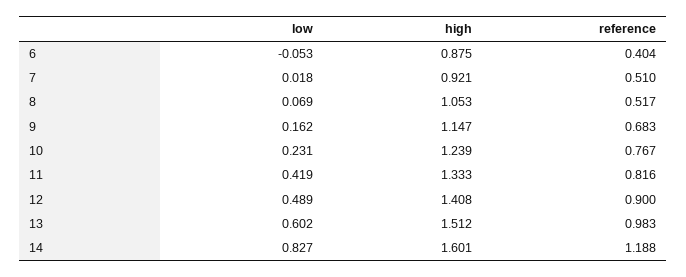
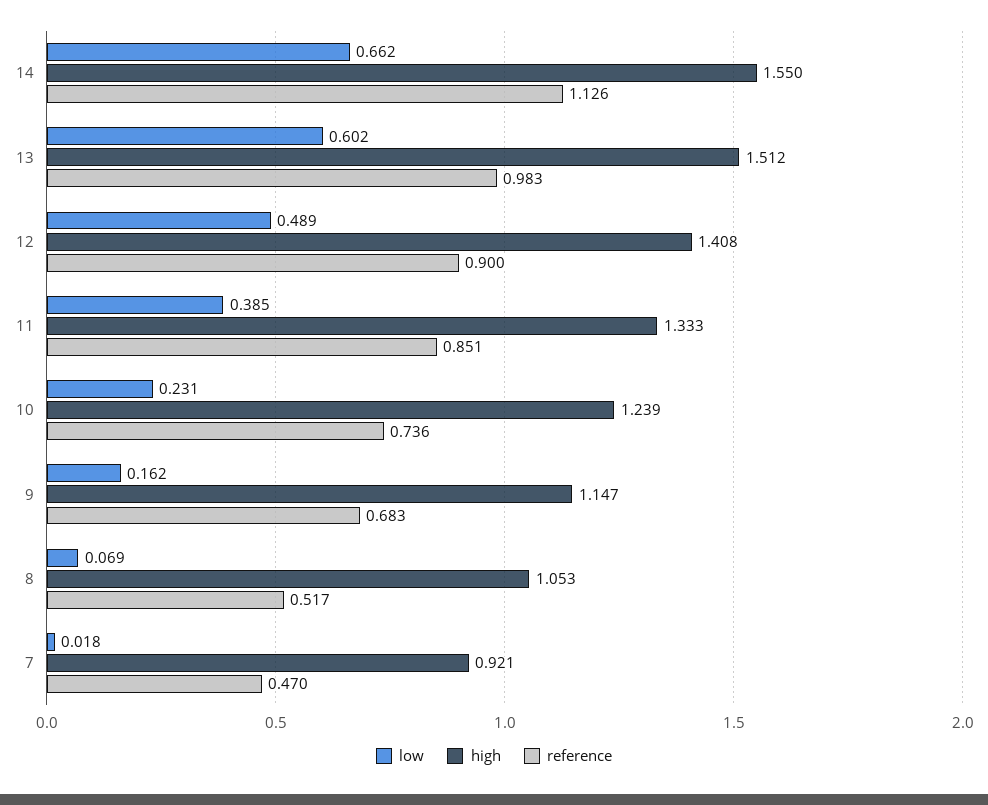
  {
    "low": {
-     "6": -0.053,
      "7": 0.018,
      "8": 0.069,
      "9": 0.162,
      "10": 0.231,
-     "11": 0.419,
+     "11": 0.385,
      "12": 0.489,
      "13": 0.602,
-     "14": 0.827
+     "14": 0.662
    },
    "high": {
-     "6": 0.875,
      "7": 0.921,
      "8": 1.053,
      "9": 1.147,
      "10": 1.239,
      "11": 1.333,
      "12": 1.408,
      "13": 1.512,
-     "14": 1.601
+     "14": 1.55
    },
    "reference": {
-     "6": 0.404,
-     "7": 0.51,
+     "7": 0.47,
      "8": 0.517,
      "9": 0.683,
-     "10": 0.767,
+     "10": 0.736,
-     "11": 0.816,
+     "11": 0.851,
      "12": 0.9,
      "13": 0.983,
-     "14": 1.188
+     "14": 1.126
    }
  }

